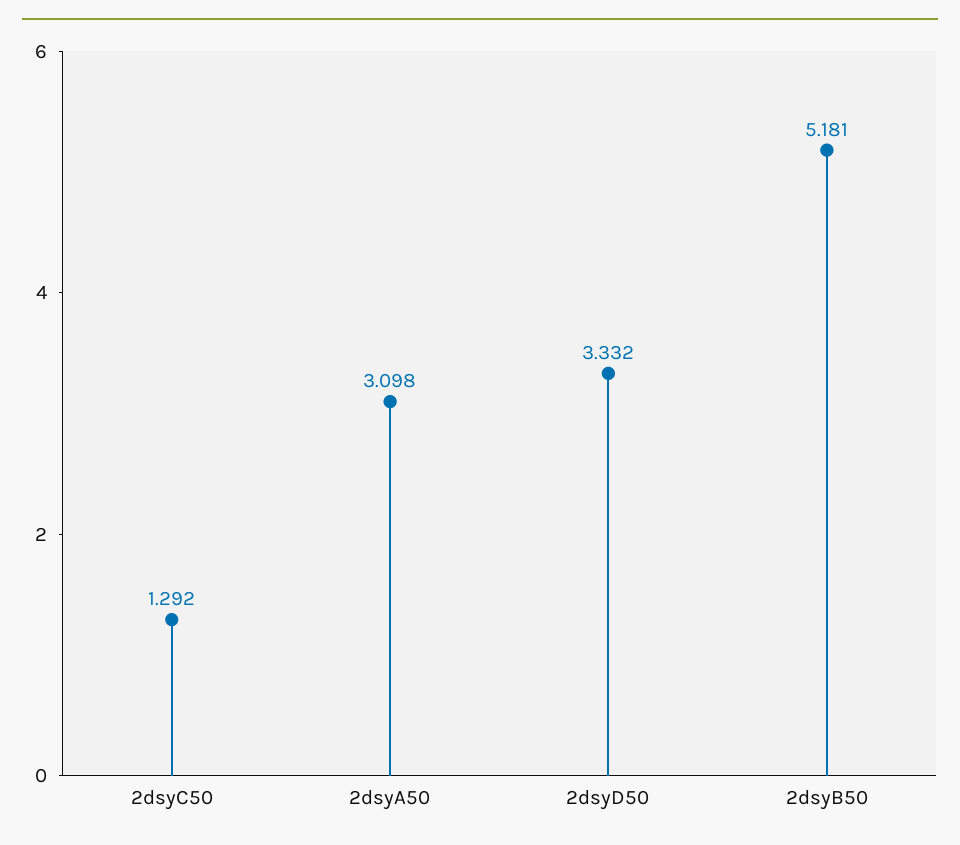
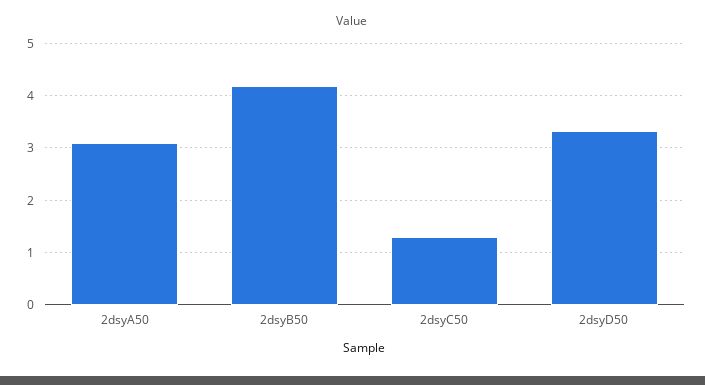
  {
    "2dsyC50": 1.292,
    "2dsyA50": 3.098,
    "2dsyD50": 3.332,
-   "2dsyB50": 5.181
+   "2dsyB50": 4.2
  }

